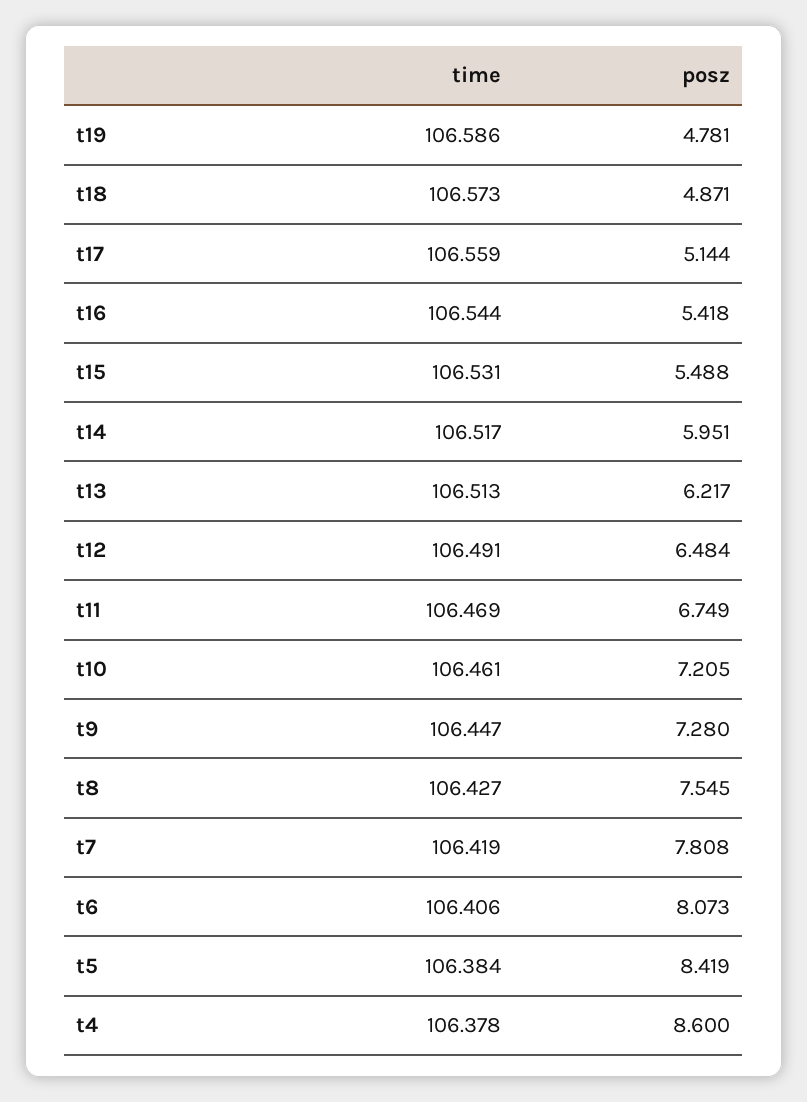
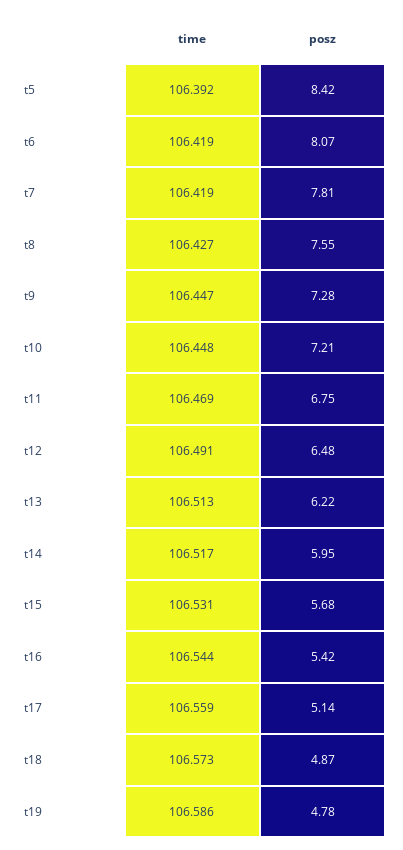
  {
    "time": {
      "t19": 106.586,
      "t18": 106.573,
      "t17": 106.559,
      "t16": 106.544,
      "t15": 106.531,
      "t14": 106.517,
      "t13": 106.513,
      "t12": 106.491,
      "t11": 106.469,
-     "t10": 106.461,
+     "t10": 106.448,
      "t9": 106.447,
      "t8": 106.427,
      "t7": 106.419,
-     "t6": 106.406,
+     "t6": 106.419,
-     "t5": 106.384,
+     "t5": 106.392
-     "t4": 106.378
    },
    "posz": {
      "t19": 4.781,
      "t18": 4.871,
      "t17": 5.144,
      "t16": 5.418,
-     "t15": 5.488,
+     "t15": 5.68,
      "t14": 5.951,
      "t13": 6.217,
      "t12": 6.484,
      "t11": 6.749,
      "t10": 7.205,
      "t9": 7.28,
      "t8": 7.545,
      "t7": 7.808,
      "t6": 8.073,
-     "t5": 8.419,
+     "t5": 8.419
-     "t4": 8.6
    }
  }

